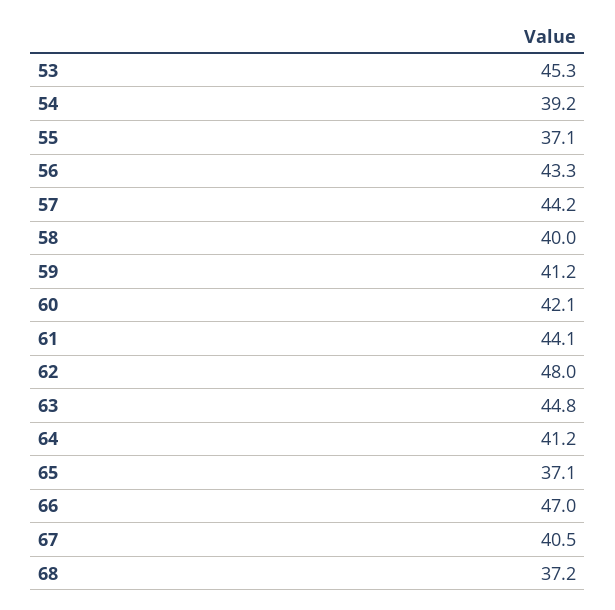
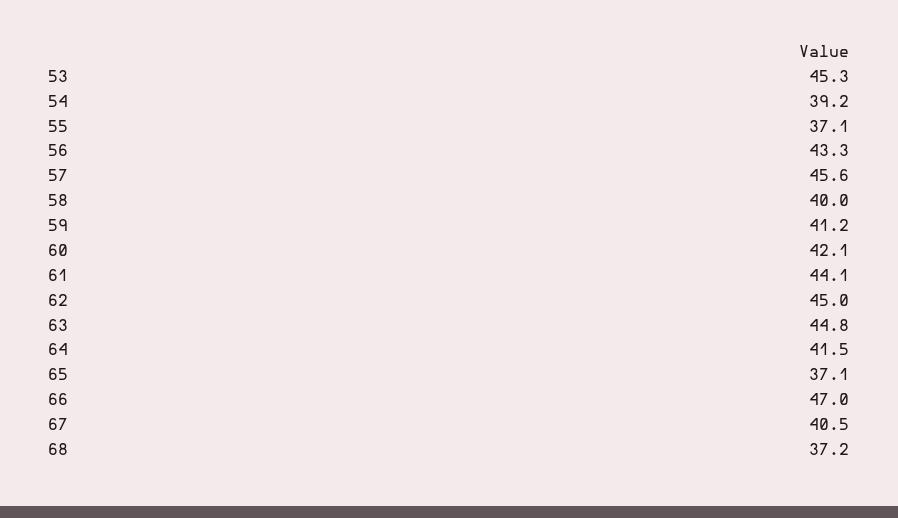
  {
    "53": 45.3,
    "54": 39.2,
    "55": 37.1,
    "56": 43.3,
-   "57": 44.2,
+   "57": 45.6,
    "58": 40,
    "59": 41.2,
    "60": 42.1,
    "61": 44.1,
-   "62": 48,
+   "62": 45,
    "63": 44.8,
-   "64": 41.2,
+   "64": 41.5,
    "65": 37.1,
    "66": 47,
    "67": 40.5,
    "68": 37.2
  }

